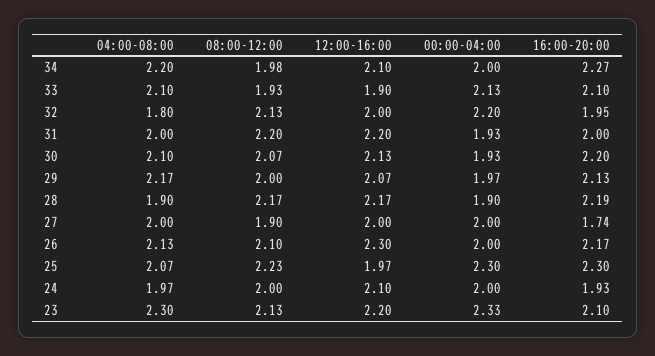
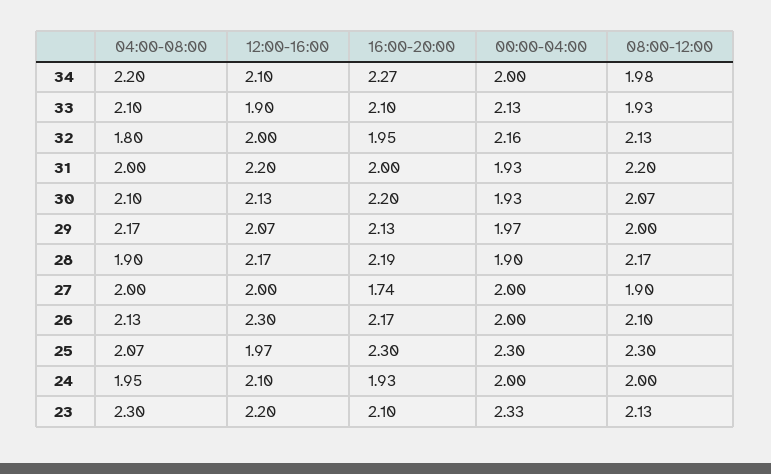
  {
    "04:00-08:00": {
      "34": 2.2,
      "33": 2.1,
      "32": 1.8,
      "31": 2,
      "30": 2.1,
      "29": 2.17,
      "28": 1.9,
      "27": 2,
      "26": 2.13,
      "25": 2.07,
-     "24": 1.97,
+     "24": 1.95,
      "23": 2.3
    },
    "08:00-12:00": {
      "34": 1.98,
      "33": 1.93,
      "32": 2.13,
      "31": 2.2,
      "30": 2.07,
      "29": 2,
      "28": 2.17,
      "27": 1.9,
      "26": 2.1,
-     "25": 2.23,
+     "25": 2.3,
      "24": 2,
      "23": 2.13
    },
    "12:00-16:00": {
      "34": 2.1,
      "33": 1.9,
      "32": 2,
      "31": 2.2,
      "30": 2.13,
      "29": 2.07,
      "28": 2.17,
      "27": 2,
      "26": 2.3,
      "25": 1.97,
      "24": 2.1,
      "23": 2.2
    },
    "00:00-04:00": {
      "34": 2,
      "33": 2.13,
-     "32": 2.2,
+     "32": 2.16,
      "31": 1.93,
      "30": 1.93,
      "29": 1.97,
      "28": 1.9,
      "27": 2,
      "26": 2,
      "25": 2.3,
      "24": 2,
      "23": 2.33
    },
    "16:00-20:00": {
      "34": 2.27,
      "33": 2.1,
      "32": 1.95,
      "31": 2,
      "30": 2.2,
      "29": 2.13,
      "28": 2.19,
      "27": 1.74,
      "26": 2.17,
      "25": 2.3,
      "24": 1.93,
      "23": 2.1
    }
  }

